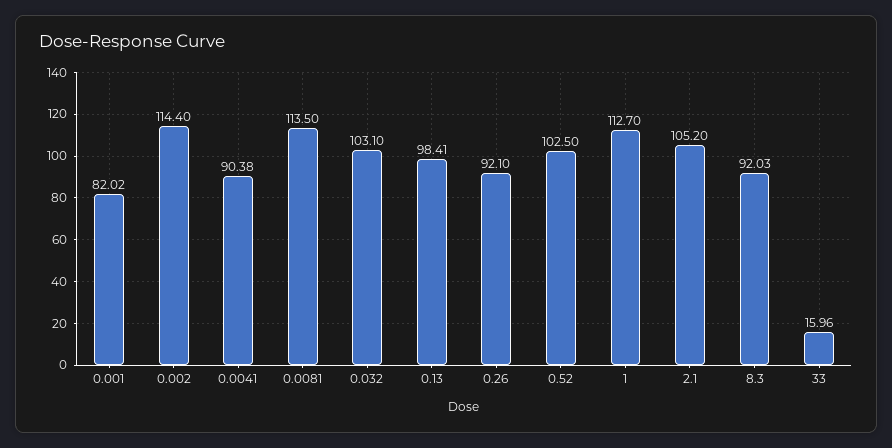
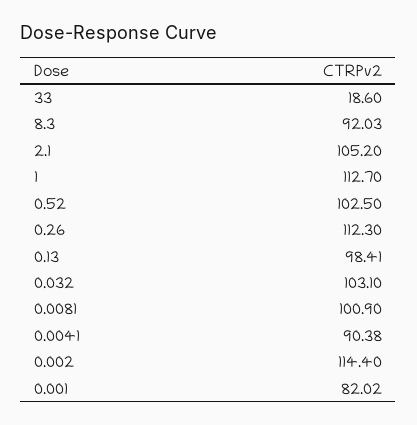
  {
    "0.001": 82.02,
    "0.002": 114.4,
    "0.0041": 90.38,
-   "0.0081": 113.5,
+   "0.0081": 100.9,
    "0.032": 103.1,
    "0.13": 98.41,
-   "0.26": 92.1,
+   "0.26": 112.3,
    "0.52": 102.5,
    "1": 112.7,
    "2.1": 105.2,
    "8.3": 92.03,
-   "33": 15.96
+   "33": 18.6
  }

